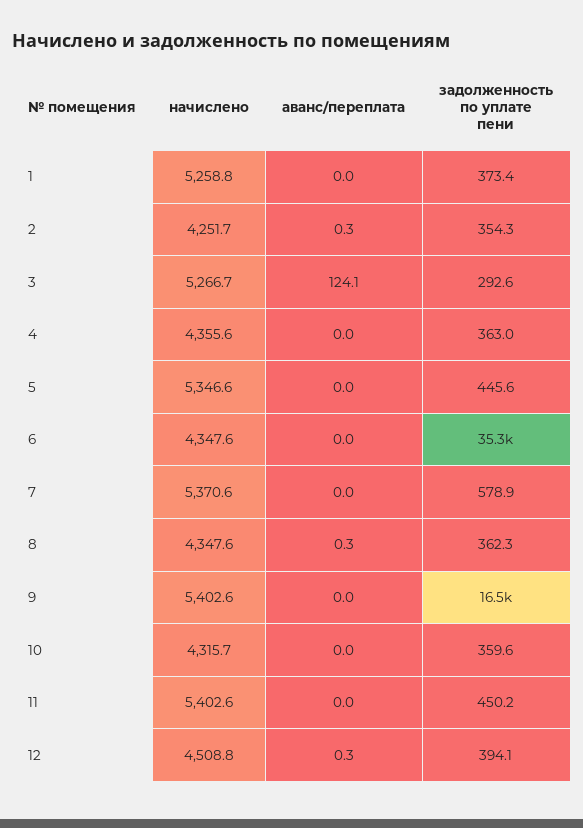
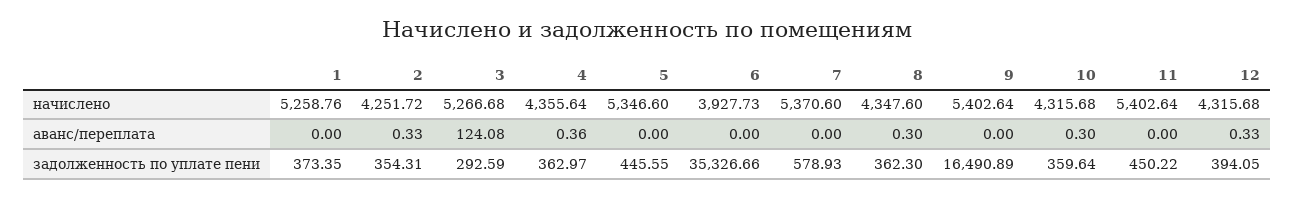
  {
    "начислено": {
      "1": 5258.76,
      "2": 4251.72,
      "3": 5266.68,
      "4": 4355.64,
      "5": 5346.6,
-     "6": 4347.6,
+     "6": 3927.73,
      "7": 5370.6,
      "8": 4347.6,
      "9": 5402.64,
      "10": 4315.68,
      "11": 5402.64,
-     "12": 4508.8
+     "12": 4315.68
    },
    "аванс/переплата": {
      "1": 0,
      "2": 0.33,
      "3": 124.08,
-     "4": 0,
+     "4": 0.36,
      "5": 0,
      "6": 0,
      "7": 0,
      "8": 0.3,
      "9": 0,
-     "10": 0,
+     "10": 0.3,
      "11": 0,
      "12": 0.33
    },
    "задолженность по уплате пени": {
      "1": 373.35,
      "2": 354.31,
      "3": 292.59,
      "4": 362.97,
      "5": 445.55,
      "6": 35326.66,
      "7": 578.93,
      "8": 362.3,
      "9": 16490.89,
      "10": 359.64,
      "11": 450.22,
      "12": 394.05
    }
  }

